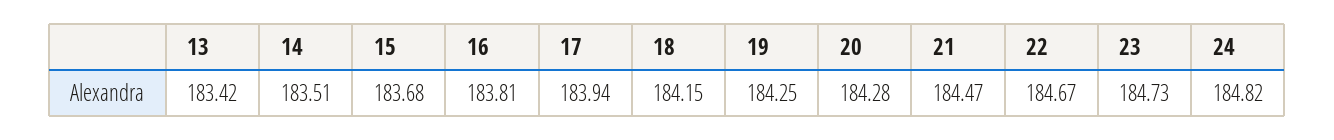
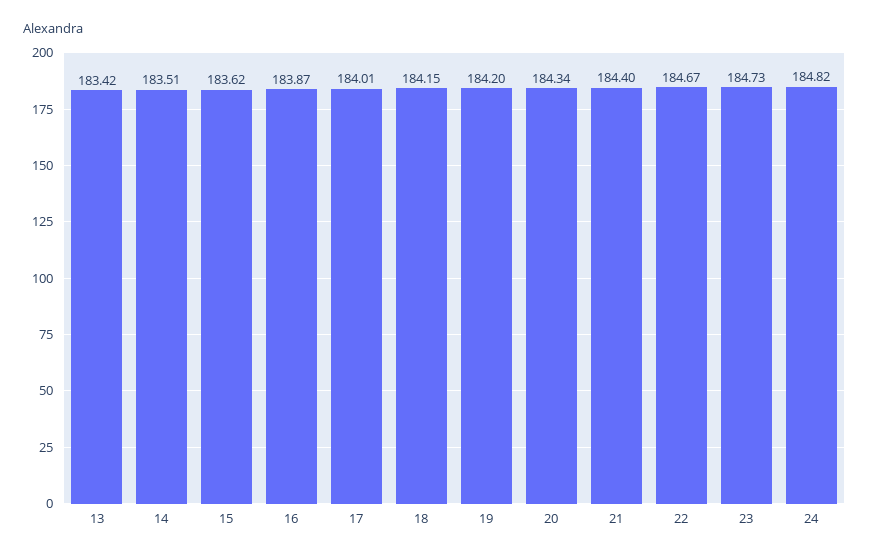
  {
    "13": 183.42,
    "14": 183.51,
-   "15": 183.68,
+   "15": 183.62,
-   "16": 183.81,
+   "16": 183.87,
-   "17": 183.94,
+   "17": 184.01,
    "18": 184.15,
-   "19": 184.25,
+   "19": 184.2,
-   "20": 184.28,
+   "20": 184.34,
-   "21": 184.47,
+   "21": 184.4,
    "22": 184.67,
    "23": 184.73,
    "24": 184.82
  }

